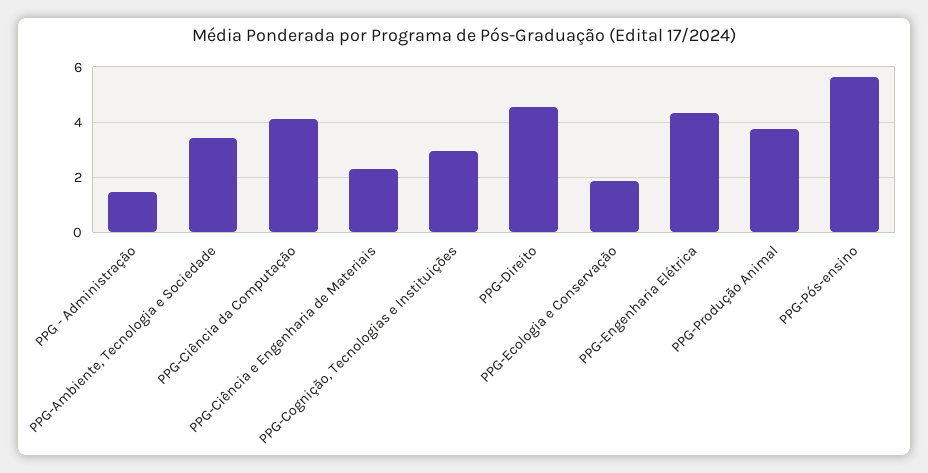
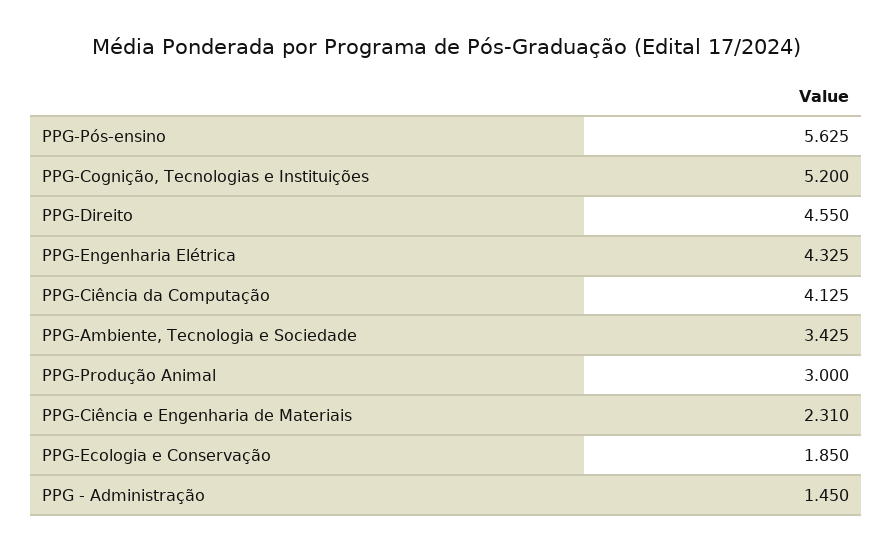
  {
    "PPG - Administração": 1.45,
    "PPG-Ambiente, Tecnologia e Sociedade": 3.425,
    "PPG-Ciência da Computação": 4.125,
    "PPG-Ciência e Engenharia de Materiais": 2.31,
-   "PPG-Cognição, Tecnologias e Instituições": 3,
+   "PPG-Cognição, Tecnologias e Instituições": 5.2,
    "PPG-Direito": 4.55,
    "PPG-Ecologia e Conservação": 1.85,
    "PPG-Engenharia Elétrica": 4.325,
-   "PPG-Produção Animal": 3.75,
+   "PPG-Produção Animal": 3,
    "PPG-Pós-ensino": 5.625
  }

